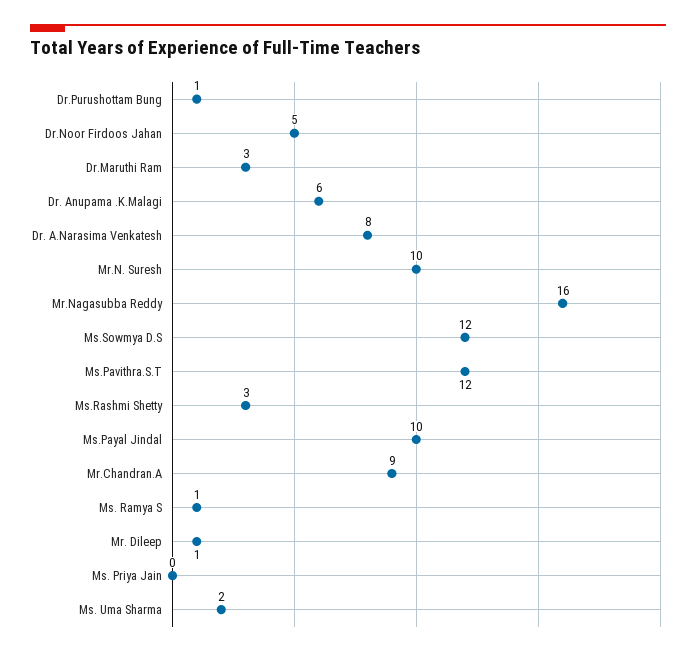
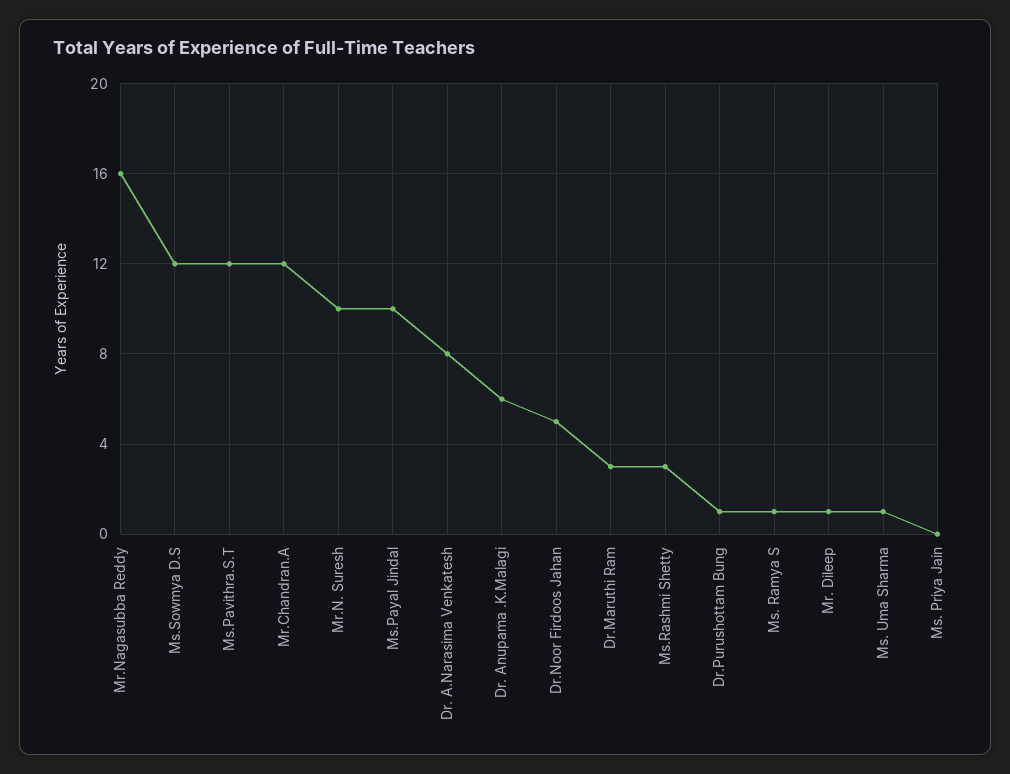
  {
    "Dr.Purushottam Bung": 1,
    "Dr.Noor Firdoos Jahan": 5,
    "Dr.Maruthi Ram": 3,
    "Dr. Anupama .K.Malagi": 6,
    "Dr. A.Narasima Venkatesh": 8,
    "Mr.N. Suresh": 10,
    "Mr.Nagasubba Reddy": 16,
    "Ms.Sowmya D.S": 12,
    "Ms.Pavithra.S.T": 12,
    "Ms.Rashmi Shetty": 3,
    "Ms.Payal Jindal": 10,
-   "Mr.Chandran.A": 9,
+   "Mr.Chandran.A": 12,
    "Ms. Ramya S": 1,
    "Mr. Dileep": 1,
    "Ms. Priya Jain": 0,
-   "Ms. Uma Sharma": 2
+   "Ms. Uma Sharma": 1
  }

